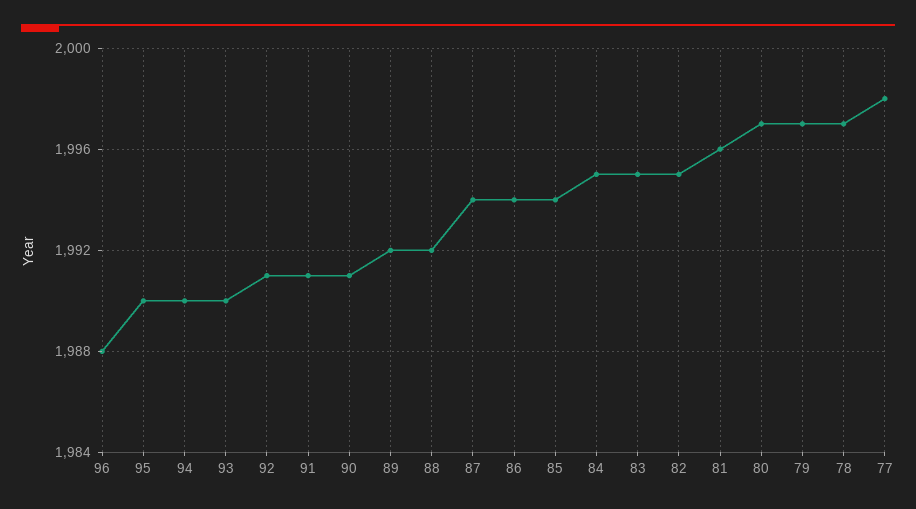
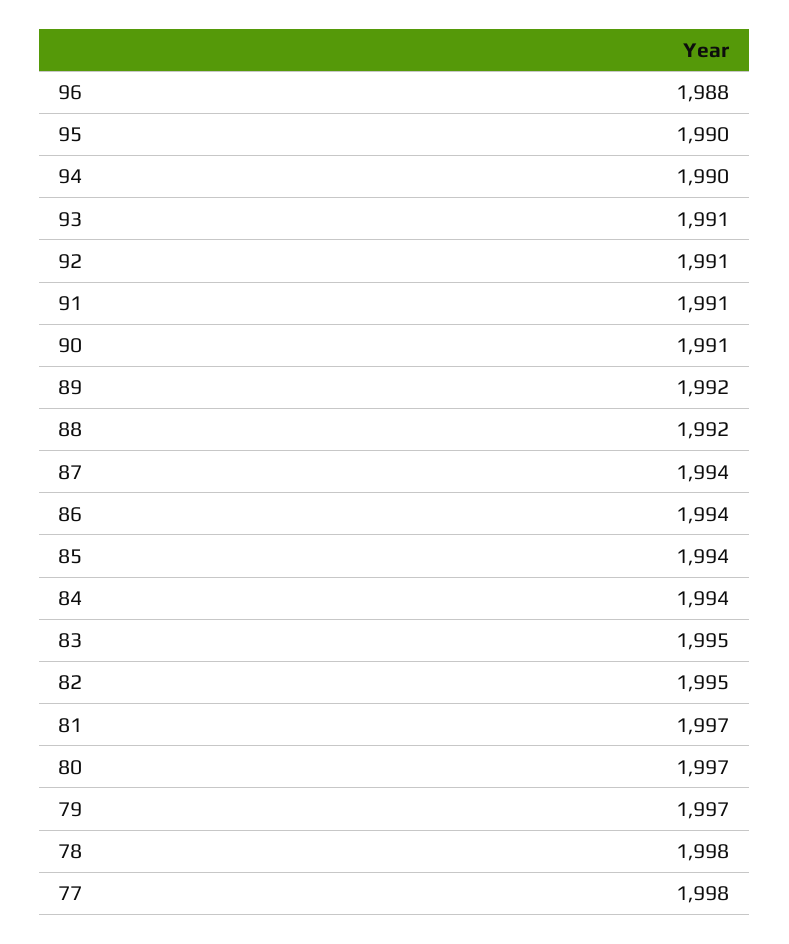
  {
    "96": 1988,
    "95": 1990,
    "94": 1990,
-   "93": 1990,
+   "93": 1991,
    "92": 1991,
    "91": 1991,
    "90": 1991,
    "89": 1992,
    "88": 1992,
    "87": 1994,
    "86": 1994,
    "85": 1994,
-   "84": 1995,
+   "84": 1994,
    "83": 1995,
    "82": 1995,
-   "81": 1996,
+   "81": 1997,
    "80": 1997,
    "79": 1997,
-   "78": 1997,
+   "78": 1998,
    "77": 1998
  }

